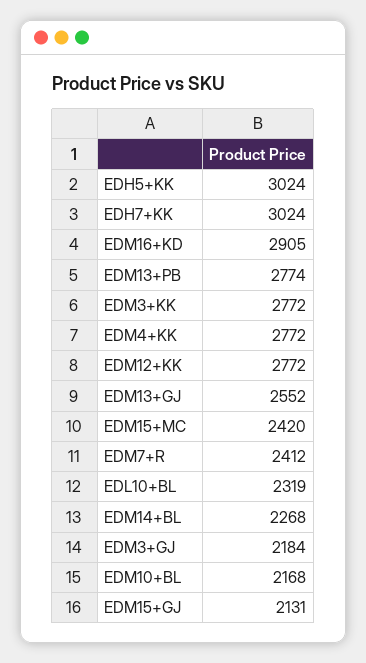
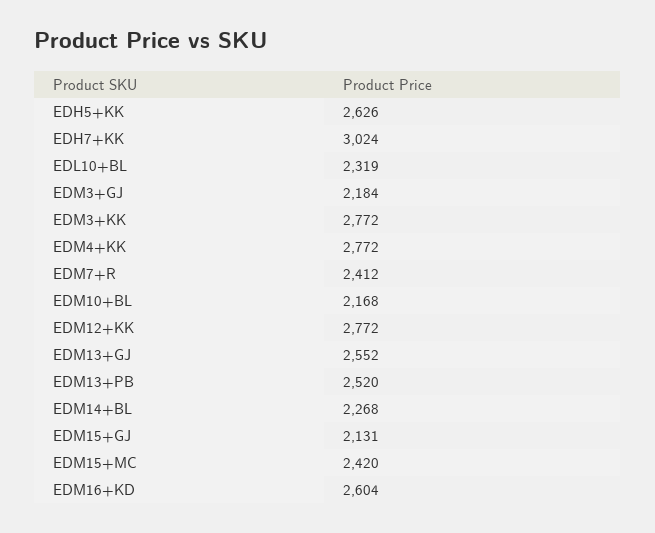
  {
-   "EDH5+KK": 3024,
+   "EDH5+KK": 2626,
    "EDH7+KK": 3024,
-   "EDM16+KD": 2905,
+   "EDM16+KD": 2604,
-   "EDM13+PB": 2774,
+   "EDM13+PB": 2520,
    "EDM3+KK": 2772,
    "EDM4+KK": 2772,
    "EDM12+KK": 2772,
    "EDM13+GJ": 2552,
    "EDM15+MC": 2420,
    "EDM7+R": 2412,
    "EDL10+BL": 2319,
    "EDM14+BL": 2268,
    "EDM3+GJ": 2184,
    "EDM10+BL": 2168,
    "EDM15+GJ": 2131
  }

